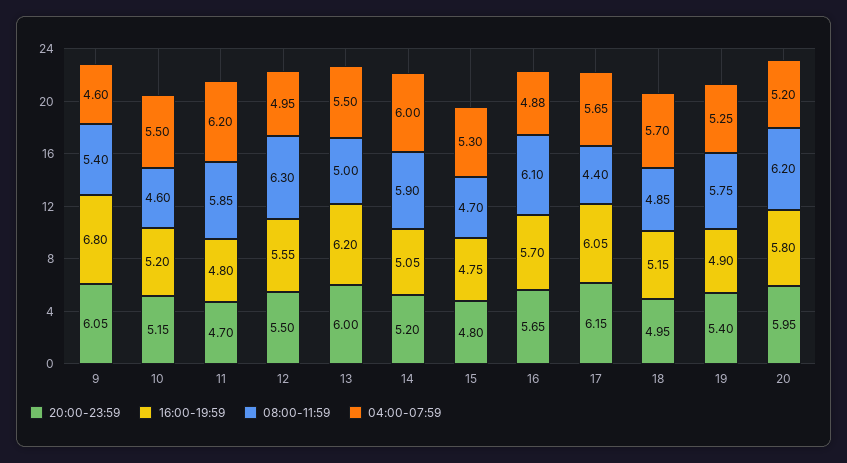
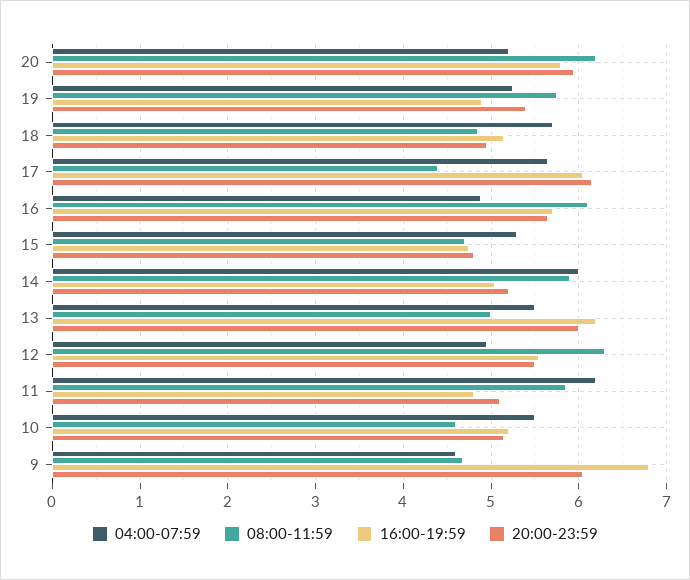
  {
    "20:00-23:59": {
      "9": 6.05,
      "10": 5.15,
-     "11": 4.7,
+     "11": 5.1,
      "12": 5.5,
      "13": 6,
      "14": 5.2,
      "15": 4.8,
      "16": 5.65,
      "17": 6.15,
      "18": 4.95,
      "19": 5.4,
      "20": 5.95
    },
    "16:00-19:59": {
      "9": 6.8,
      "10": 5.2,
      "11": 4.8,
      "12": 5.55,
      "13": 6.2,
      "14": 5.05,
      "15": 4.75,
      "16": 5.7,
      "17": 6.05,
      "18": 5.15,
      "19": 4.9,
      "20": 5.8
    },
    "08:00-11:59": {
-     "9": 5.4,
+     "9": 4.7,
      "10": 4.6,
      "11": 5.85,
      "12": 6.3,
      "13": 5,
      "14": 5.9,
      "15": 4.7,
      "16": 6.1,
      "17": 4.4,
      "18": 4.85,
      "19": 5.75,
      "20": 6.2
    },
    "04:00-07:59": {
      "9": 4.6,
      "10": 5.5,
      "11": 6.2,
      "12": 4.95,
      "13": 5.5,
      "14": 6,
      "15": 5.3,
      "16": 4.88,
      "17": 5.65,
      "18": 5.7,
      "19": 5.25,
      "20": 5.2
    }
  }

